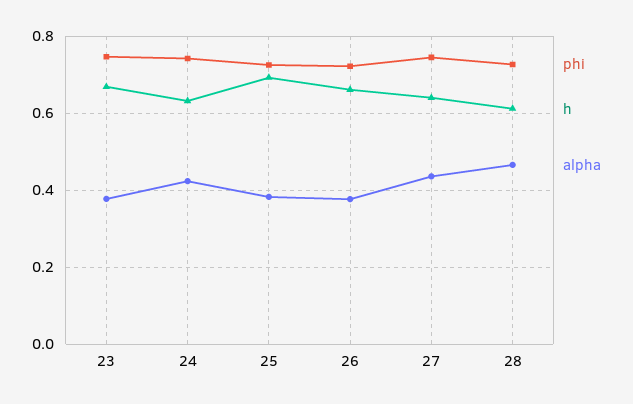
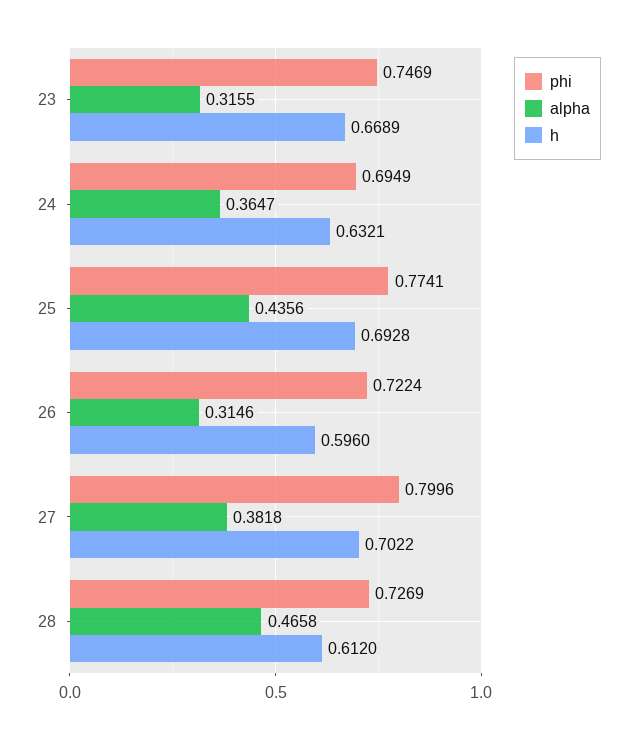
  {
    "phi": {
      "23": 0.7469,
-     "24": 0.74,
+     "24": 0.6949,
-     "25": 0.72,
+     "25": 0.7741,
      "26": 0.7224,
-     "27": 0.74,
+     "27": 0.7996,
      "28": 0.7269
    },
    "h": {
      "23": 0.6689,
      "24": 0.6321,
      "25": 0.6928,
-     "26": 0.66,
+     "26": 0.596,
-     "27": 0.64,
+     "27": 0.7022,
      "28": 0.612
    },
    "alpha": {
-     "23": 0.38,
+     "23": 0.3155,
-     "24": 0.42,
+     "24": 0.3647,
-     "25": 0.38,
+     "25": 0.4356,
-     "26": 0.38,
+     "26": 0.3146,
-     "27": 0.44,
+     "27": 0.3818,
      "28": 0.4658
    }
  }

